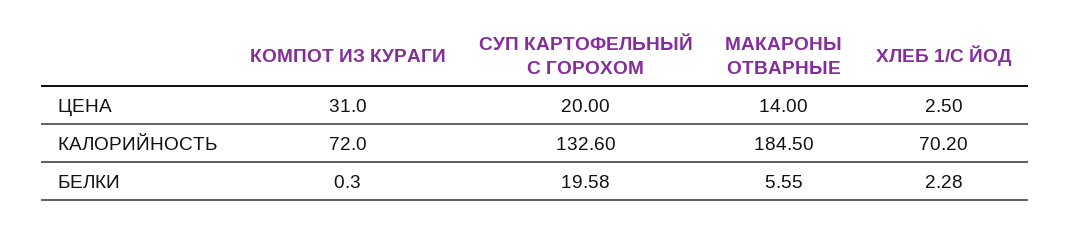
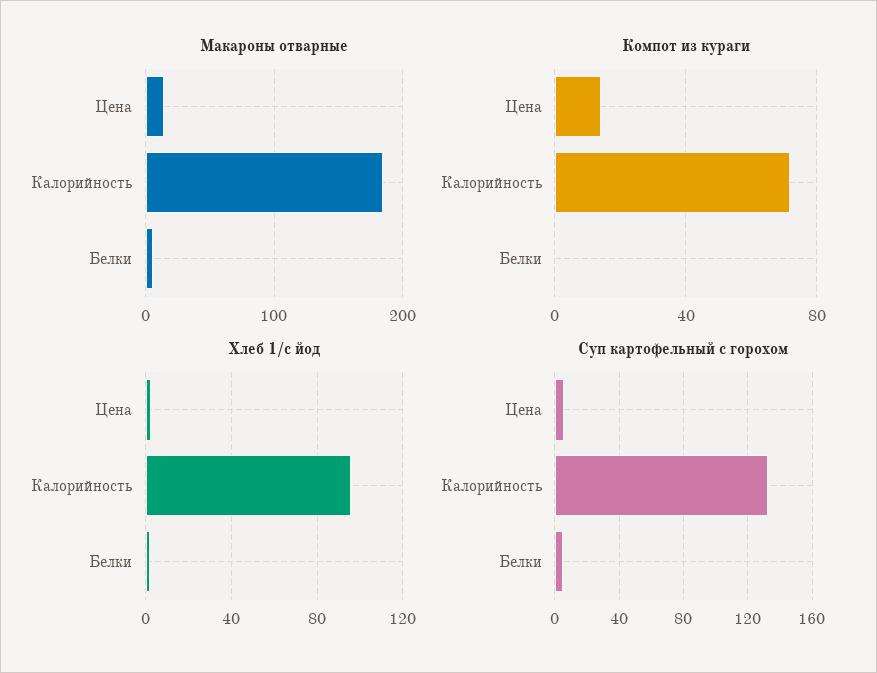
  {
    "КОМПОТ ИЗ КУРАГИ": {
-     "ЦЕНА": 31,
+     "ЦЕНА": 15,
      "КАЛОРИЙНОСТЬ": 72,
      "БЕЛКИ": 0.3
    },
    "СУП КАРТОФЕЛЬНЫЙ С ГОРОХОМ": {
-     "ЦЕНА": 20,
+     "ЦЕНА": 5,
      "КАЛОРИЙНОСТЬ": 132.6,
-     "БЕЛКИ": 19.58
+     "БЕЛКИ": 5
    },
    "МАКАРОНЫ ОТВАРНЫЕ": {
      "ЦЕНА": 14,
      "КАЛОРИЙНОСТЬ": 184.5,
      "БЕЛКИ": 5.55
    },
    "ХЛЕБ 1/С ЙОД": {
      "ЦЕНА": 2.5,
-     "КАЛОРИЙНОСТЬ": 70.2,
+     "КАЛОРИЙНОСТЬ": 95,
      "БЕЛКИ": 2.28
    }
  }

